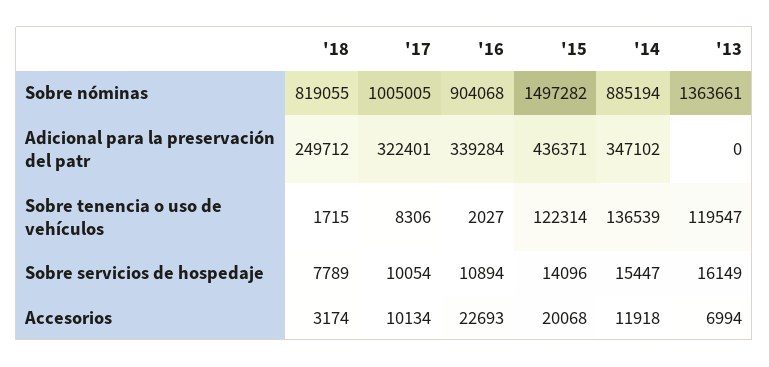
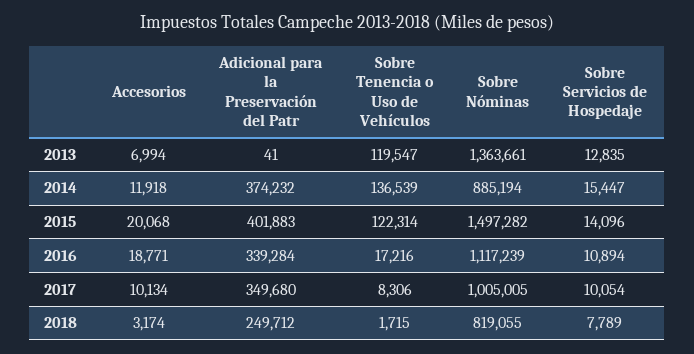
  {
    "'18": {
      "Sobre nóminas": 819055,
      "Adicional para la preservación del patr": 249712,
      "Sobre tenencia o uso de vehículos": 1715,
      "Sobre servicios de hospedaje": 7789,
      "Accesorios": 3174
    },
    "'17": {
      "Sobre nóminas": 1005005,
-     "Adicional para la preservación del patr": 322401,
+     "Adicional para la preservación del patr": 349680,
      "Sobre tenencia o uso de vehículos": 8306,
      "Sobre servicios de hospedaje": 10054,
      "Accesorios": 10134
    },
    "'16": {
-     "Sobre nóminas": 904068,
+     "Sobre nóminas": 1117239,
      "Adicional para la preservación del patr": 339284,
-     "Sobre tenencia o uso de vehículos": 2027,
+     "Sobre tenencia o uso de vehículos": 17216,
      "Sobre servicios de hospedaje": 10894,
-     "Accesorios": 22693
+     "Accesorios": 18771
    },
    "'15": {
      "Sobre nóminas": 1497282,
-     "Adicional para la preservación del patr": 436371,
+     "Adicional para la preservación del patr": 401883,
      "Sobre tenencia o uso de vehículos": 122314,
      "Sobre servicios de hospedaje": 14096,
      "Accesorios": 20068
    },
    "'14": {
      "Sobre nóminas": 885194,
-     "Adicional para la preservación del patr": 347102,
+     "Adicional para la preservación del patr": 374232,
      "Sobre tenencia o uso de vehículos": 136539,
      "Sobre servicios de hospedaje": 15447,
      "Accesorios": 11918
    },
    "'13": {
      "Sobre nóminas": 1363661,
-     "Adicional para la preservación del patr": 0,
+     "Adicional para la preservación del patr": 41,
      "Sobre tenencia o uso de vehículos": 119547,
-     "Sobre servicios de hospedaje": 16149,
+     "Sobre servicios de hospedaje": 12835,
      "Accesorios": 6994
    }
  }

